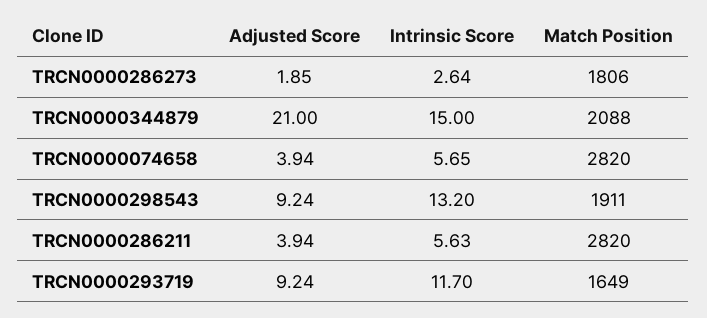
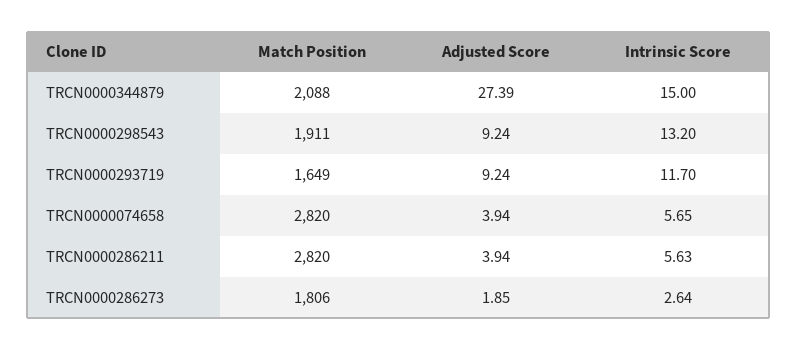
  {
    "Adjusted Score": {
      "TRCN0000286273": 1.85,
-     "TRCN0000344879": 21,
+     "TRCN0000344879": 27.39,
      "TRCN0000074658": 3.94,
      "TRCN0000298543": 9.24,
      "TRCN0000286211": 3.94,
      "TRCN0000293719": 9.24
    },
    "Intrinsic Score": {
      "TRCN0000286273": 2.64,
      "TRCN0000344879": 15,
      "TRCN0000074658": 5.65,
      "TRCN0000298543": 13.2,
      "TRCN0000286211": 5.63,
      "TRCN0000293719": 11.7
    },
    "Match Position": {
      "TRCN0000286273": 1806,
      "TRCN0000344879": 2088,
      "TRCN0000074658": 2820,
      "TRCN0000298543": 1911,
      "TRCN0000286211": 2820,
      "TRCN0000293719": 1649
    }
  }

